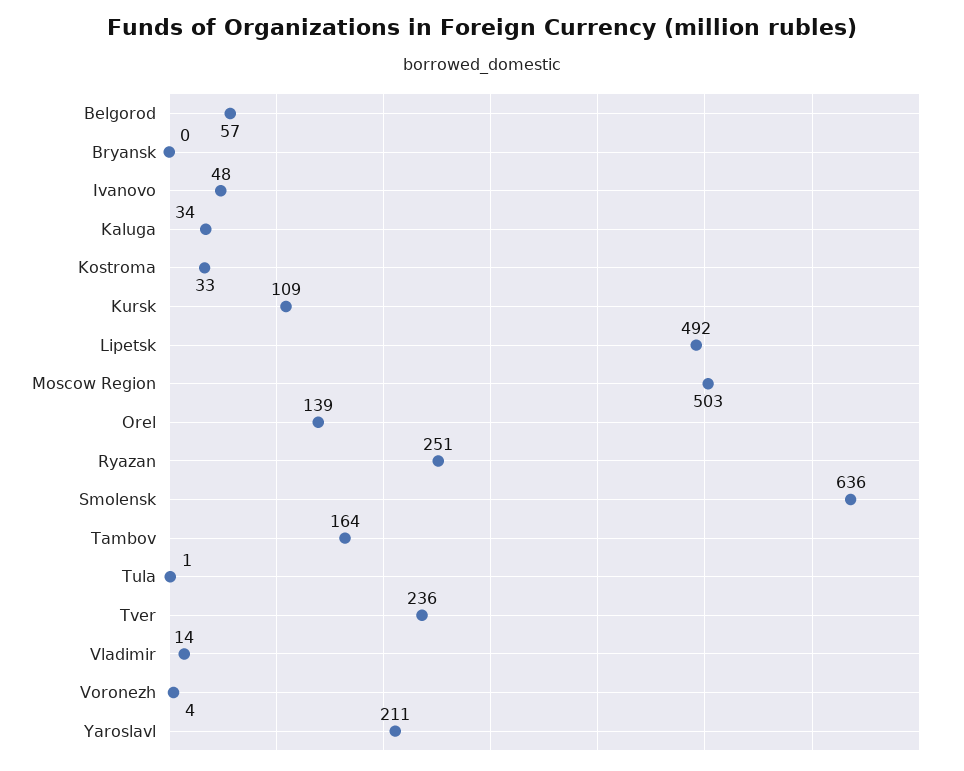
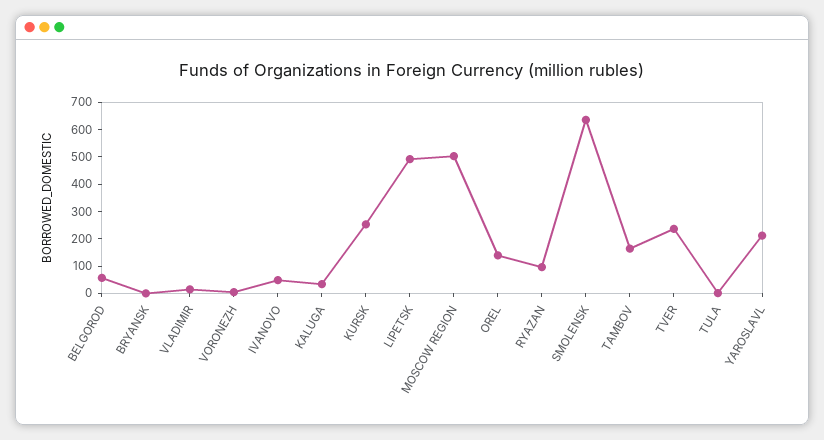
  {
    "Belgorod": 57,
    "Bryansk": 0,
    "Ivanovo": 48,
    "Kaluga": 34,
-   "Kostroma": 33,
-   "Kursk": 109,
+   "Kursk": 250,
    "Lipetsk": 492,
    "Moscow Region": 503,
    "Orel": 139,
-   "Ryazan": 251,
+   "Ryazan": 100,
    "Smolensk": 636,
    "Tambov": 164,
    "Tula": 1,
    "Tver": 236,
    "Vladimir": 14,
    "Voronezh": 4,
    "Yaroslavl": 211
  }

